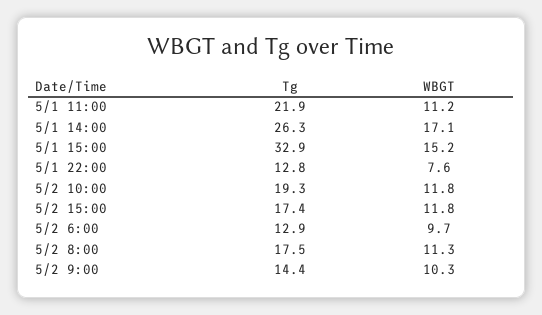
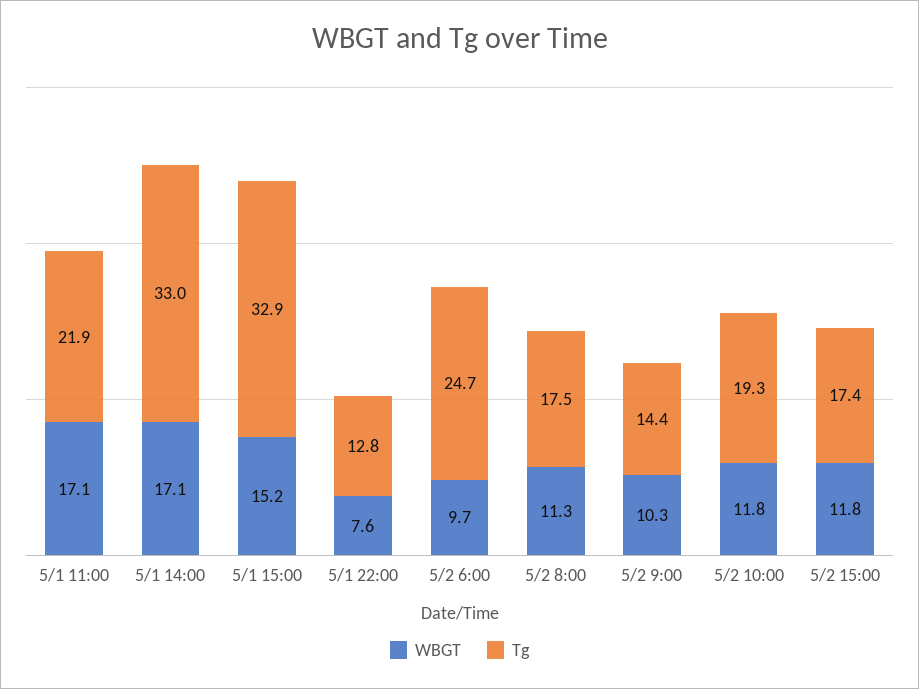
  {
    "Tg": {
      "5/1 11:00": 21.9,
-     "5/1 14:00": 26.3,
+     "5/1 14:00": 33,
      "5/1 15:00": 32.9,
      "5/1 22:00": 12.8,
      "5/2 10:00": 19.3,
      "5/2 15:00": 17.4,
-     "5/2 6:00": 12.9,
+     "5/2 6:00": 24.7,
      "5/2 8:00": 17.5,
      "5/2 9:00": 14.4
    },
    "WBGT": {
-     "5/1 11:00": 11.2,
+     "5/1 11:00": 17.1,
      "5/1 14:00": 17.1,
      "5/1 15:00": 15.2,
      "5/1 22:00": 7.6,
      "5/2 10:00": 11.8,
      "5/2 15:00": 11.8,
      "5/2 6:00": 9.7,
      "5/2 8:00": 11.3,
      "5/2 9:00": 10.3
    }
  }

